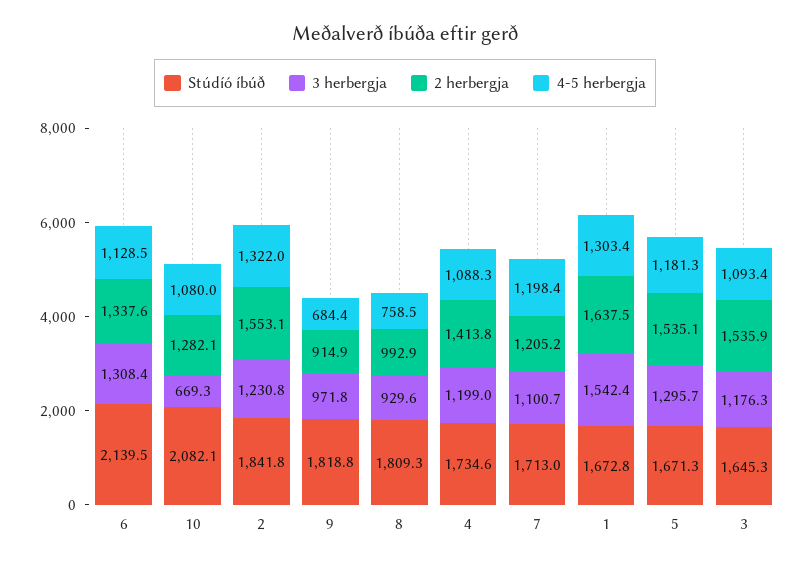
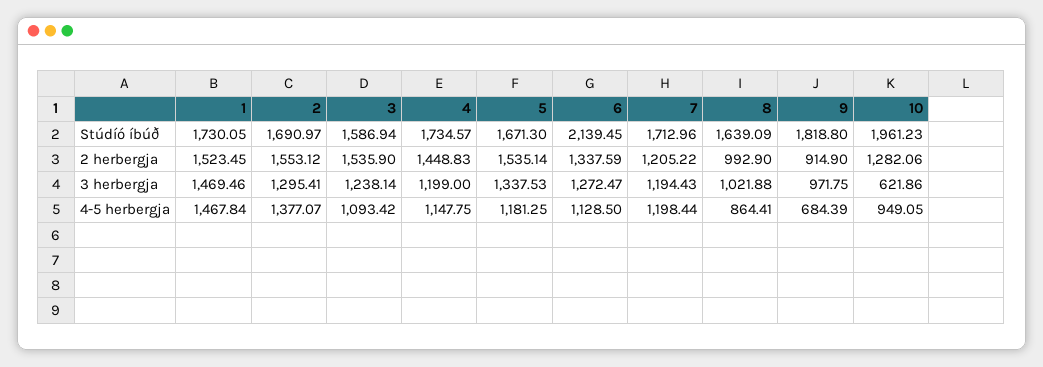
  {
    "Stúdíó íbúð": {
      "6": 2139.45,
-     "10": 2082.1,
+     "10": 1961.23,
-     "2": 1841.8,
+     "2": 1690.97,
      "9": 1818.8,
-     "8": 1809.3,
+     "8": 1639.09,
      "4": 1734.57,
      "7": 1712.96,
-     "1": 1672.8,
+     "1": 1730.05,
      "5": 1671.3,
-     "3": 1645.3
+     "3": 1586.94
    },
    "3 herbergja": {
-     "6": 1308.4,
+     "6": 1272.47,
-     "10": 669.3,
+     "10": 621.86,
-     "2": 1230.8,
+     "2": 1295.41,
      "9": 971.75,
-     "8": 929.6,
+     "8": 1021.88,
      "4": 1199,
-     "7": 1100.7,
+     "7": 1194.43,
-     "1": 1542.4,
+     "1": 1469.46,
-     "5": 1295.7,
+     "5": 1337.53,
-     "3": 1176.3
+     "3": 1238.14
    },
    "2 herbergja": {
      "6": 1337.59,
      "10": 1282.06,
      "2": 1553.12,
      "9": 914.9,
      "8": 992.9,
-     "4": 1413.8,
+     "4": 1448.83,
      "7": 1205.22,
-     "1": 1637.5,
+     "1": 1523.45,
      "5": 1535.14,
      "3": 1535.9
    },
    "4-5 herbergja": {
      "6": 1128.5,
-     "10": 1080,
+     "10": 949.05,
-     "2": 1322,
+     "2": 1377.07,
      "9": 684.39,
-     "8": 758.5,
+     "8": 864.41,
-     "4": 1088.3,
+     "4": 1147.75,
      "7": 1198.44,
-     "1": 1303.4,
+     "1": 1467.84,
      "5": 1181.25,
      "3": 1093.42
    }
  }

